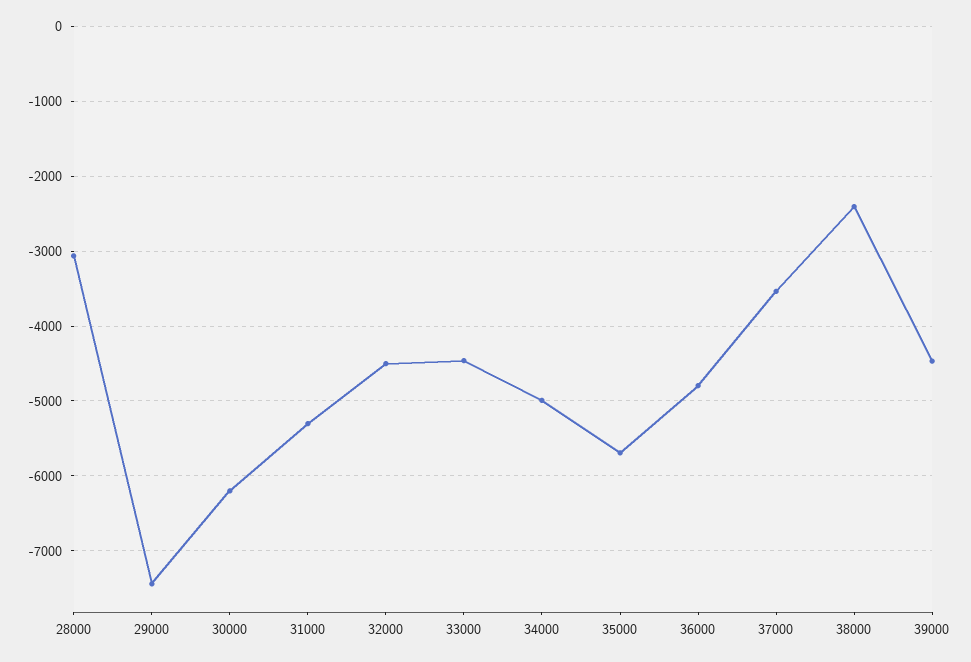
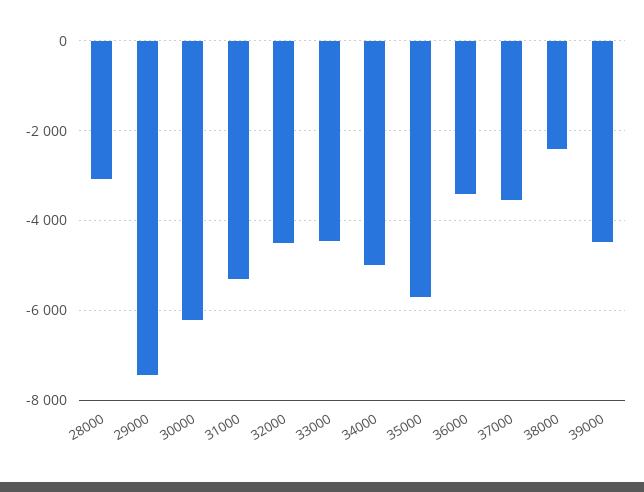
  {
    "28000": -3100,
    "29000": -7400,
    "30000": -6200,
    "31000": -5300,
    "32000": -4500,
    "33000": -4500,
    "34000": -5000,
    "35000": -5700,
-   "36000": -4800,
+   "36000": -3400,
    "37000": -3500,
    "38000": -2400,
    "39000": -4500
  }

